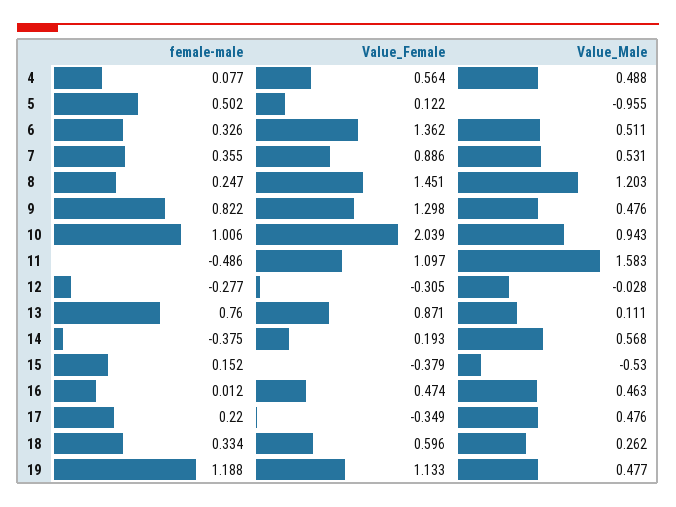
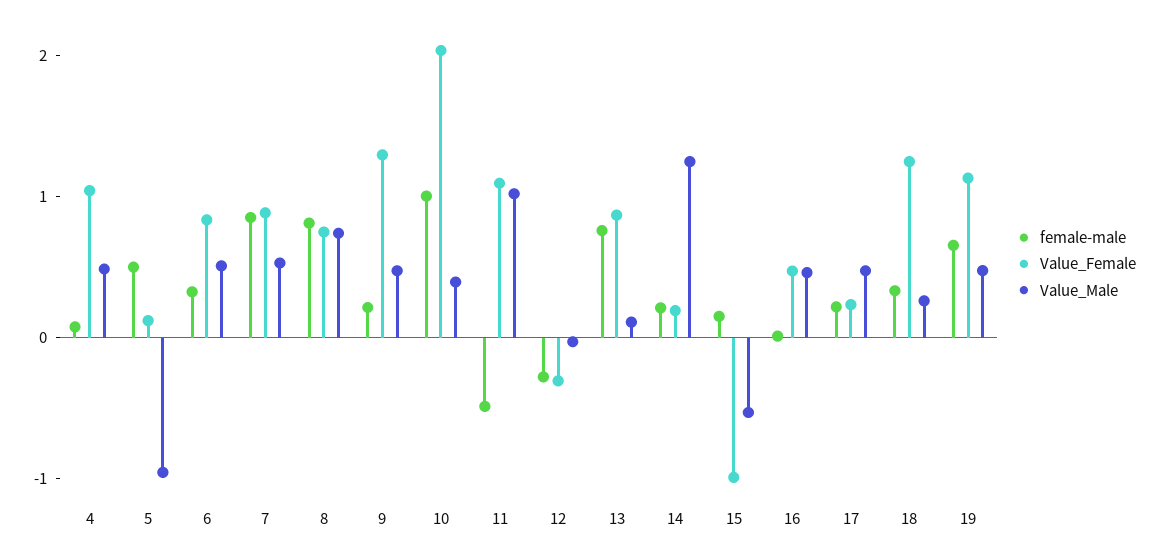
  {
    "female-male": {
      "4": 0.077,
      "5": 0.502,
      "6": 0.326,
-     "7": 0.355,
+     "7": 0.8,
-     "8": 0.247,
+     "8": 0.8,
-     "9": 0.822,
+     "9": 0.2,
      "10": 1.006,
      "11": -0.486,
      "12": -0.277,
      "13": 0.76,
-     "14": -0.375,
+     "14": 0.2,
      "15": 0.152,
      "16": 0.012,
      "17": 0.22,
      "18": 0.334,
-     "19": 1.188
+     "19": 0.6
    },
    "Value_Female": {
-     "4": 0.564,
+     "4": 1,
      "5": 0.122,
-     "6": 1.362,
+     "6": 0.8,
      "7": 0.886,
-     "8": 1.451,
+     "8": 0.8,
      "9": 1.298,
      "10": 2.039,
      "11": 1.097,
      "12": -0.305,
      "13": 0.871,
      "14": 0.193,
-     "15": -0.379,
+     "15": -1,
      "16": 0.474,
-     "17": -0.349,
+     "17": 0.2,
-     "18": 0.596,
+     "18": 1.2,
      "19": 1.133
    },
    "Value_Male": {
      "4": 0.488,
      "5": -0.955,
      "6": 0.511,
      "7": 0.531,
-     "8": 1.203,
+     "8": 0.8,
      "9": 0.476,
-     "10": 0.943,
+     "10": 0.4,
-     "11": 1.583,
+     "11": 1,
      "12": -0.028,
      "13": 0.111,
-     "14": 0.568,
+     "14": 1.2,
      "15": -0.53,
      "16": 0.463,
      "17": 0.476,
      "18": 0.262,
      "19": 0.477
    }
  }

